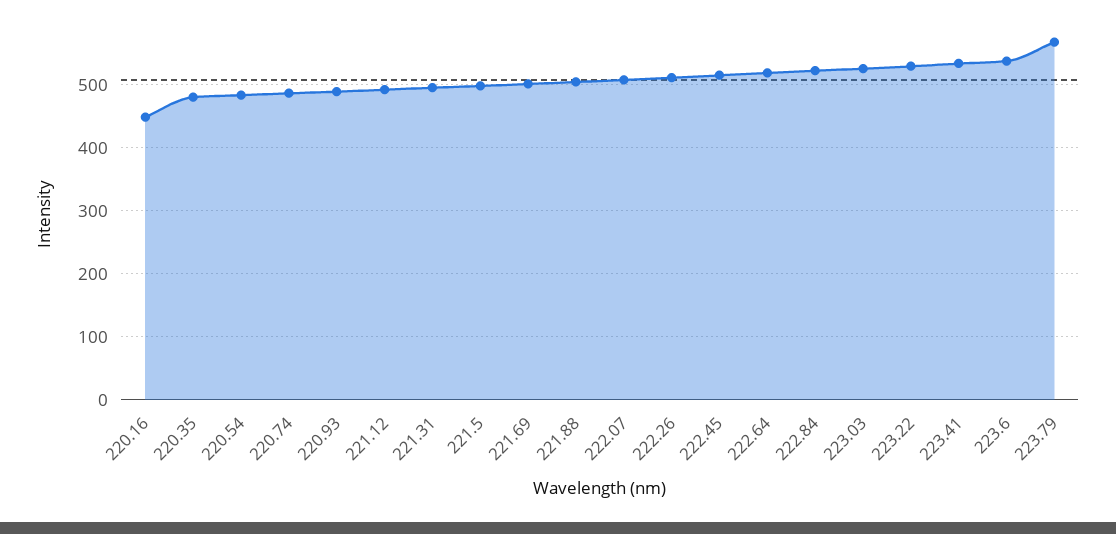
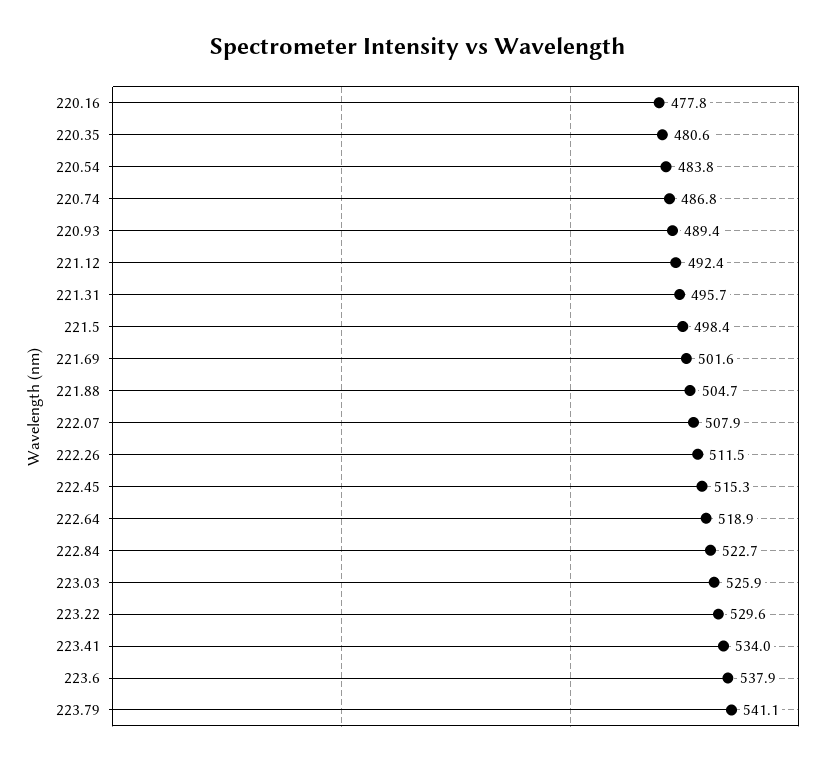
  {
-   "220.16": 450,
+   "220.16": 477.8,
    "220.35": 480.6,
    "220.54": 483.8,
    "220.74": 486.8,
    "220.93": 489.4,
    "221.12": 492.4,
    "221.31": 495.7,
    "221.5": 498.4,
    "221.69": 501.6,
    "221.88": 504.7,
    "222.07": 507.9,
    "222.26": 511.5,
    "222.45": 515.3,
    "222.64": 518.9,
    "222.84": 522.7,
    "223.03": 525.9,
    "223.22": 529.6,
    "223.41": 534,
    "223.6": 537.9,
-   "223.79": 570
+   "223.79": 541.1
  }

